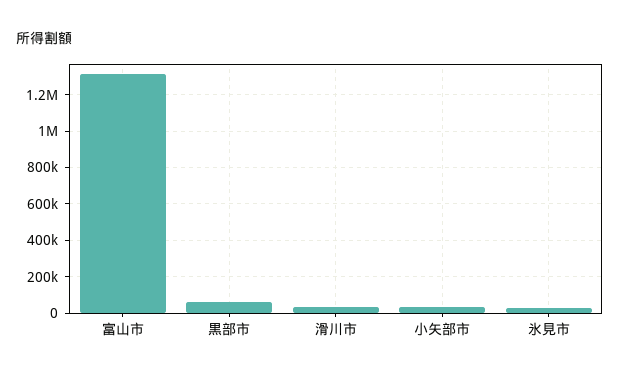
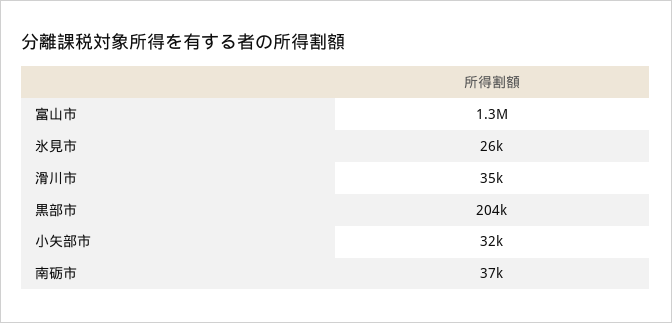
  {
    "富山市": 1300000,
-   "黒部市": 50000,
+   "黒部市": 204000,
    "滑川市": 35000,
    "小矢部市": 32000,
-   "氷見市": 26000
+   "氷見市": 26000,
+   "南砺市": 37000
  }

